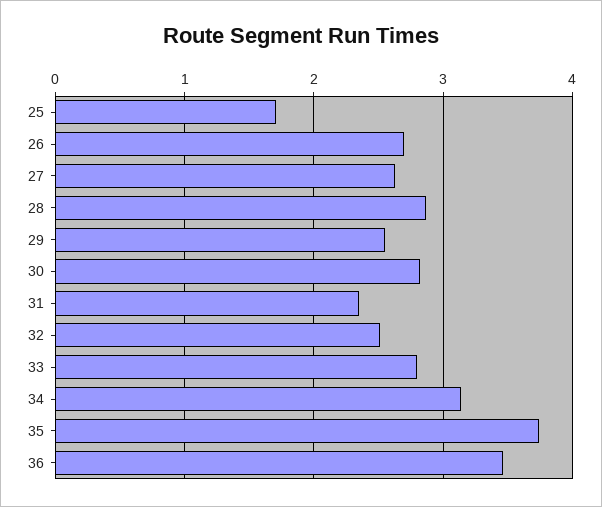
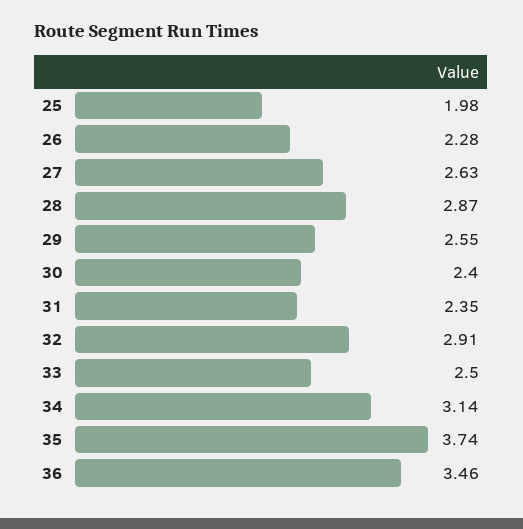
  {
-   "25": 1.7,
+   "25": 1.98,
-   "26": 2.7,
+   "26": 2.28,
    "27": 2.63,
    "28": 2.87,
    "29": 2.55,
-   "30": 2.8,
+   "30": 2.4,
    "31": 2.35,
-   "32": 2.5,
+   "32": 2.91,
-   "33": 2.8,
+   "33": 2.5,
    "34": 3.14,
    "35": 3.74,
    "36": 3.46
  }

